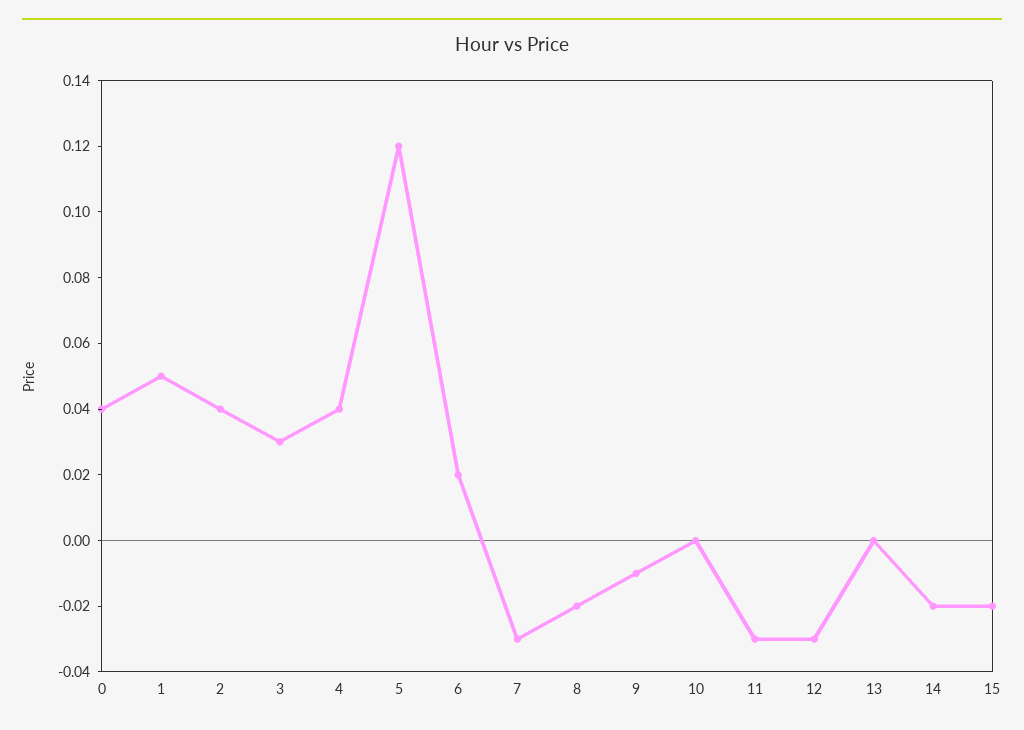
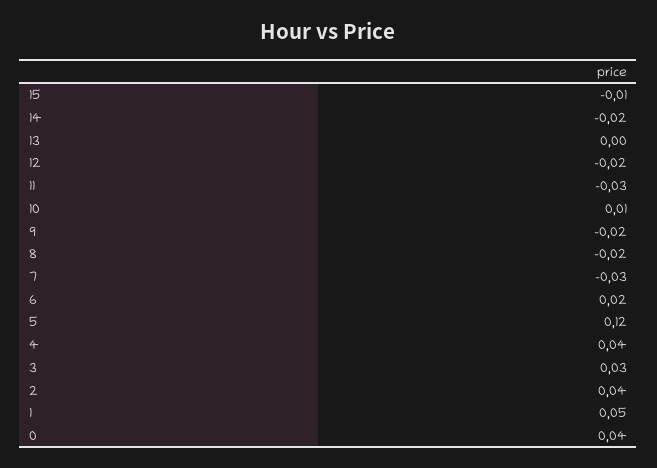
  {
    "0": 0.04,
    "1": 0.05,
    "2": 0.04,
    "3": 0.03,
    "4": 0.04,
    "5": 0.12,
    "6": 0.02,
    "7": -0.03,
    "8": -0.02,
-   "9": -0.01,
+   "9": -0.02,
-   "10": 0,
+   "10": 0.01,
    "11": -0.03,
-   "12": -0.03,
+   "12": -0.02,
    "13": 0,
    "14": -0.02,
-   "15": -0.02
+   "15": -0.01
  }

